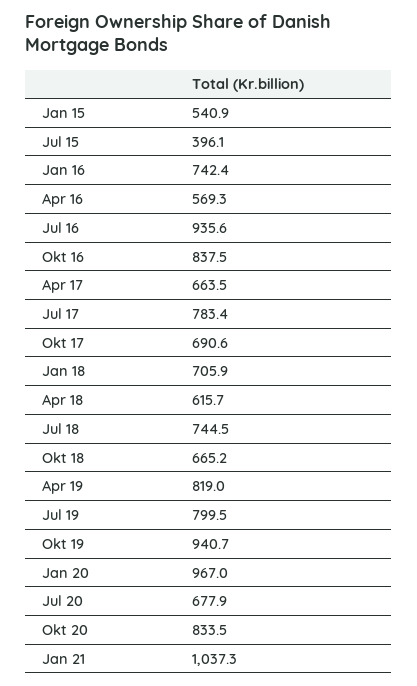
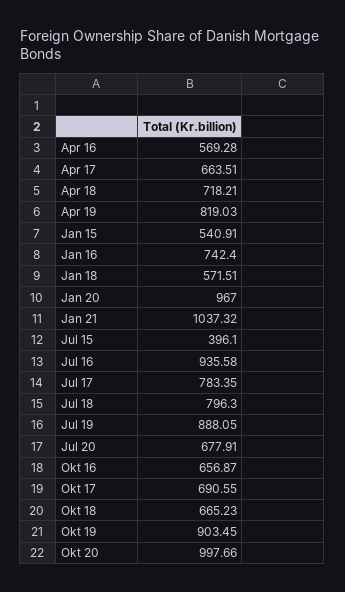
  {
    "Jan 15": 540.91,
    "Jul 15": 396.1,
    "Jan 16": 742.4,
    "Apr 16": 569.28,
    "Jul 16": 935.58,
-   "Okt 16": 837.5,
+   "Okt 16": 656.87,
    "Apr 17": 663.51,
    "Jul 17": 783.35,
    "Okt 17": 690.55,
-   "Jan 18": 705.9,
+   "Jan 18": 571.51,
-   "Apr 18": 615.7,
+   "Apr 18": 718.21,
-   "Jul 18": 744.5,
+   "Jul 18": 796.3,
    "Okt 18": 665.23,
    "Apr 19": 819.03,
-   "Jul 19": 799.5,
+   "Jul 19": 888.05,
-   "Okt 19": 940.7,
+   "Okt 19": 903.45,
    "Jan 20": 967,
    "Jul 20": 677.91,
-   "Okt 20": 833.5,
+   "Okt 20": 997.66,
    "Jan 21": 1037.32
  }

